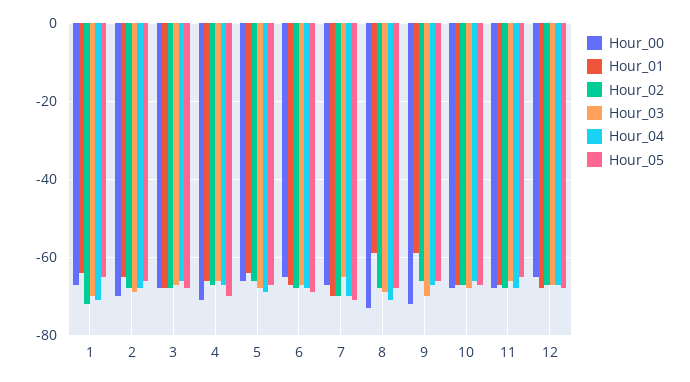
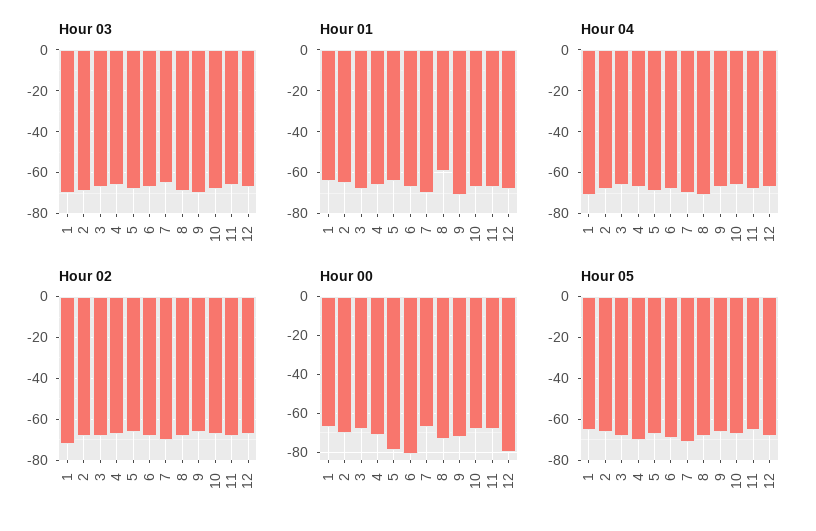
  {
    "Hour_00": {
      "1": -65,
      "2": -70,
      "3": -70,
      "4": -70,
-     "5": -65,
+     "5": -80,
-     "6": -65,
+     "6": -80,
      "7": -65,
      "8": -75,
      "9": -70,
      "10": -70,
      "11": -70,
-     "12": -65
+     "12": -80
    },
    "Hour_01": {
      "1": -65,
      "2": -65,
      "3": -70,
      "4": -65,
      "5": -65,
      "6": -65,
      "7": -70,
      "8": -60,
-     "9": -60,
+     "9": -70,
      "10": -65,
      "11": -65,
      "12": -70
    },
    "Hour_02": {
      "1": -70,
      "2": -70,
      "3": -70,
      "4": -65,
      "5": -65,
      "6": -70,
      "7": -70,
      "8": -70,
      "9": -65,
      "10": -65,
      "11": -70,
      "12": -65
    },
    "Hour_03": {
      "1": -70,
      "2": -70,
      "3": -65,
      "4": -65,
      "5": -70,
      "6": -65,
      "7": -65,
      "8": -70,
      "9": -70,
      "10": -70,
      "11": -65,
      "12": -65
    },
    "Hour_04": {
      "1": -70,
      "2": -70,
      "3": -65,
      "4": -65,
      "5": -70,
      "6": -70,
      "7": -70,
      "8": -70,
      "9": -65,
      "10": -65,
      "11": -70,
      "12": -65
    },
    "Hour_05": {
      "1": -65,
      "2": -65,
      "3": -70,
      "4": -70,
      "5": -65,
      "6": -70,
      "7": -70,
      "8": -70,
      "9": -65,
      "10": -65,
      "11": -65,
      "12": -70
    }
  }

